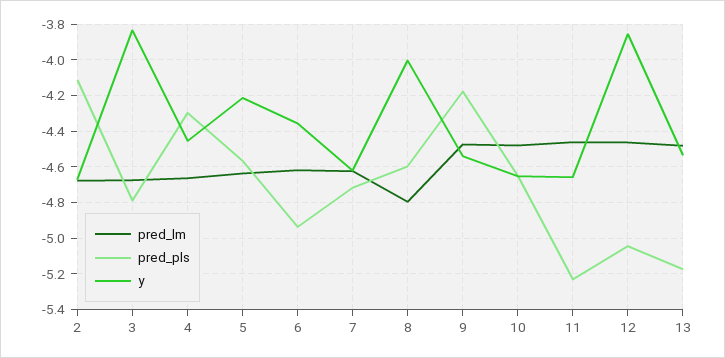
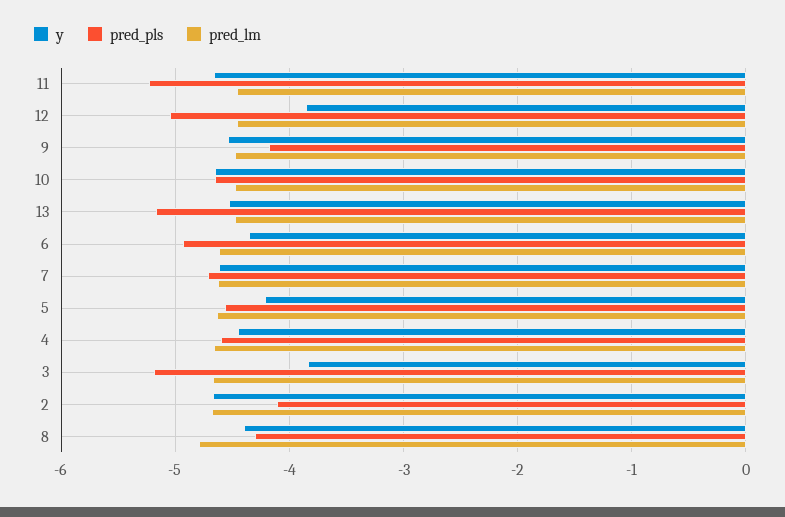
  {
    "pred_lm": {
      "2": -4.7,
      "3": -4.7,
      "4": -4.65,
      "5": -4.65,
      "6": -4.6,
      "7": -4.6,
      "8": -4.8,
      "9": -4.45,
      "10": -4.5,
      "11": -4.45,
      "12": -4.45,
      "13": -4.5
    },
    "pred_pls": {
      "2": -4.1,
-     "3": -4.8,
+     "3": -5.2,
-     "4": -4.3,
+     "4": -4.6,
      "5": -4.55,
      "6": -4.95,
      "7": -4.7,
-     "8": -4.6,
+     "8": -4.3,
      "9": -4.2,
      "10": -4.65,
      "11": -5.25,
      "12": -5.05,
      "13": -5.15
    },
    "y": {
      "2": -4.65,
      "3": -3.85,
      "4": -4.45,
      "5": -4.2,
      "6": -4.35,
      "7": -4.6,
-     "8": -4,
+     "8": -4.4,
      "9": -4.55,
      "10": -4.65,
      "11": -4.65,
      "12": -3.85,
      "13": -4.55
    }
  }

